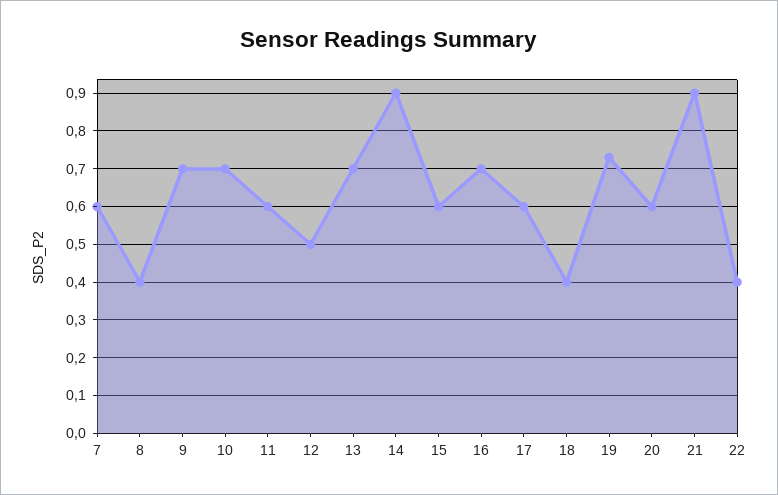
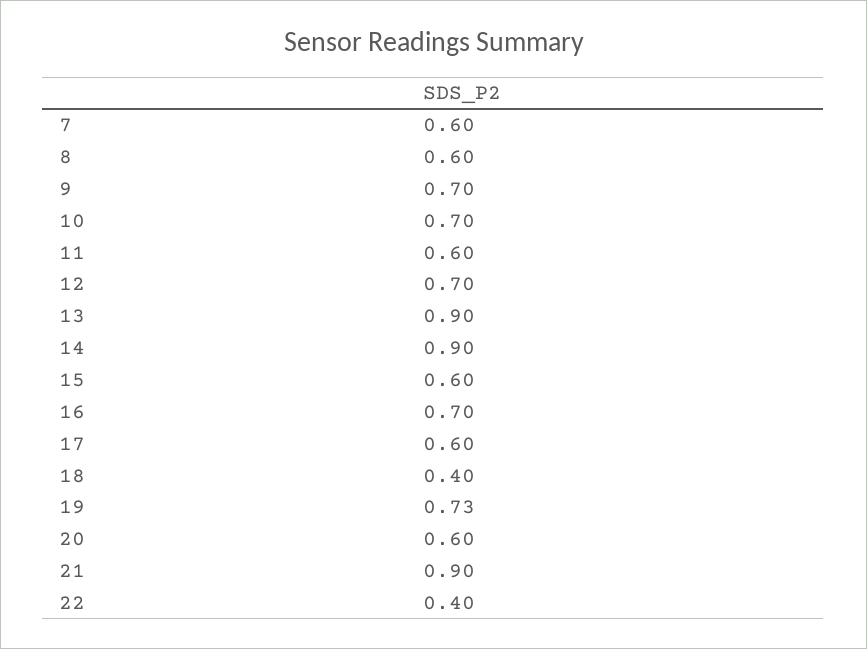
  {
    "7": 0.6,
-   "8": 0.4,
+   "8": 0.6,
    "9": 0.7,
    "10": 0.7,
    "11": 0.6,
-   "12": 0.5,
+   "12": 0.7,
-   "13": 0.7,
+   "13": 0.9,
    "14": 0.9,
    "15": 0.6,
    "16": 0.7,
    "17": 0.6,
    "18": 0.4,
    "19": 0.73,
    "20": 0.6,
    "21": 0.9,
    "22": 0.4
  }

